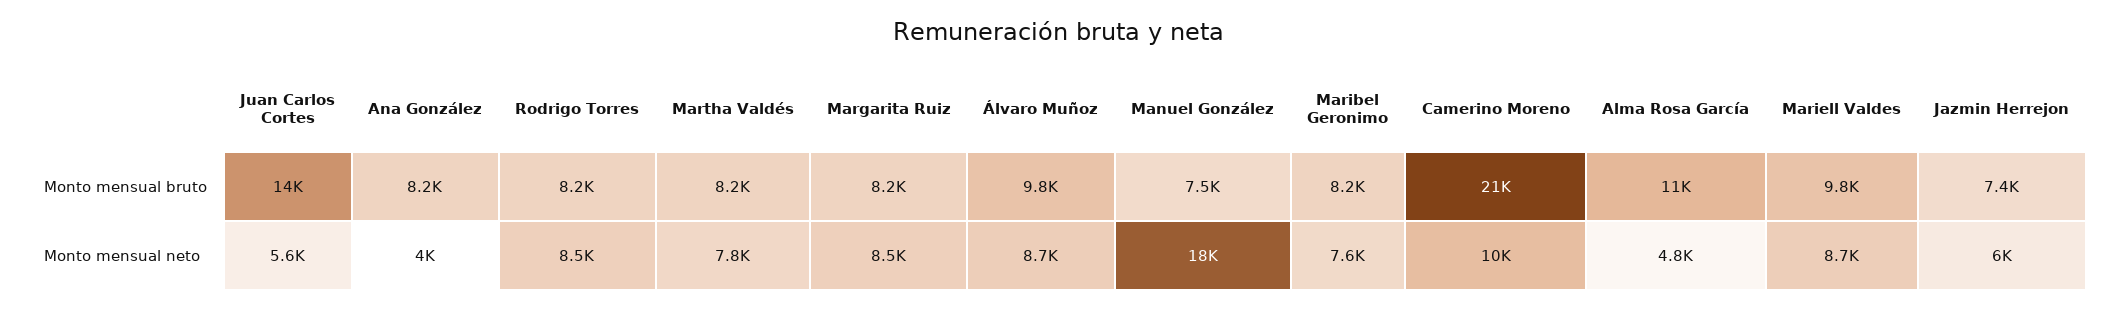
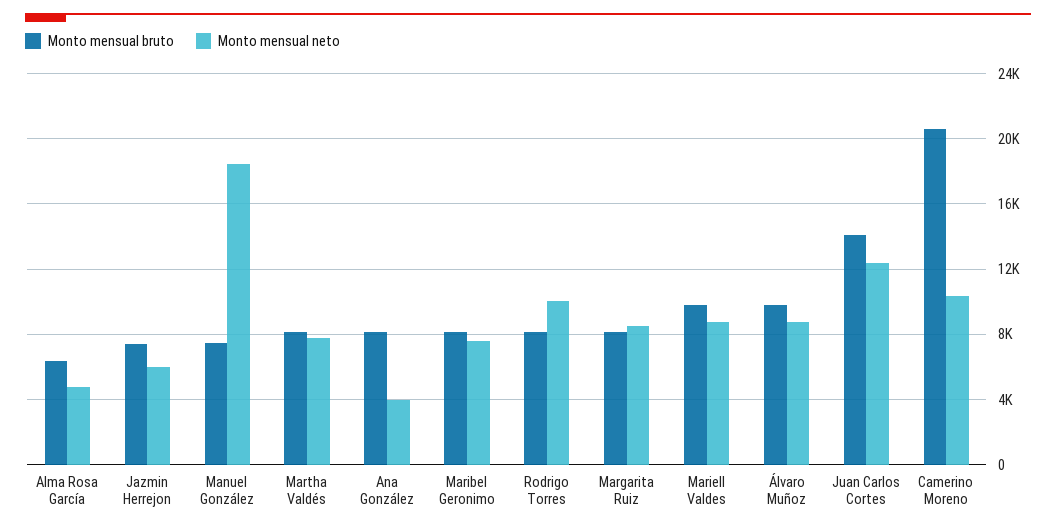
  {
    "Monto mensual bruto": {
      "Juan Carlos Cortes": 14000,
      "Ana González": 8200,
      "Rodrigo Torres": 8200,
      "Martha Valdés": 8200,
      "Margarita Ruiz": 8200,
      "Álvaro Muñoz": 9800,
      "Manuel González": 7500,
      "Maribel Geronimo": 8200,
      "Camerino Moreno": 21000,
-     "Alma Rosa García": 11000,
+     "Alma Rosa García": 6500,
      "Mariell Valdes": 9800,
      "Jazmin Herrejon": 7400
    },
    "Monto mensual neto": {
-     "Juan Carlos Cortes": 5600,
+     "Juan Carlos Cortes": 12500,
      "Ana González": 4000,
-     "Rodrigo Torres": 8500,
+     "Rodrigo Torres": 10000,
      "Martha Valdés": 7800,
      "Margarita Ruiz": 8500,
      "Álvaro Muñoz": 8700,
      "Manuel González": 18000,
      "Maribel Geronimo": 7600,
      "Camerino Moreno": 10000,
      "Alma Rosa García": 4800,
      "Mariell Valdes": 8700,
      "Jazmin Herrejon": 6000
    }
  }

